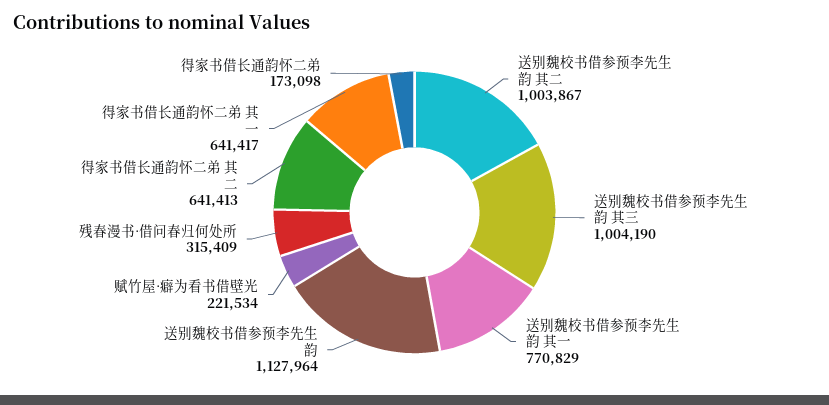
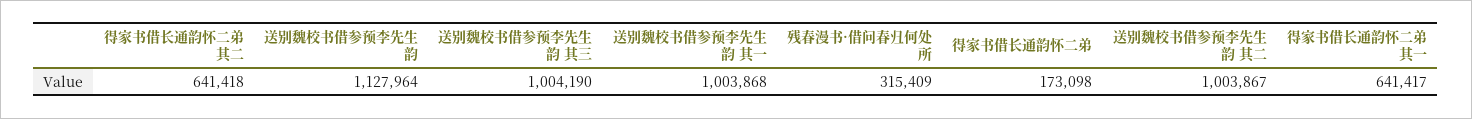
  {
    "送别魏校书借参预李先生韵 其二": 1003867,
    "送别魏校书借参预李先生韵 其三": 1004190,
-   "送别魏校书借参预李先生韵 其一": 770829,
+   "送别魏校书借参预李先生韵 其一": 1003868,
    "送别魏校书借参预李先生韵": 1127964,
-   "赋竹屋·癖为看书借壁光": 221534,
    "残春漫书·借问春归何处所": 315409,
-   "得家书借长通韵怀二弟 其二": 641413,
+   "得家书借长通韵怀二弟 其二": 641418,
    "得家书借长通韵怀二弟 其一": 641417,
    "得家书借长通韵怀二弟": 173098
  }

